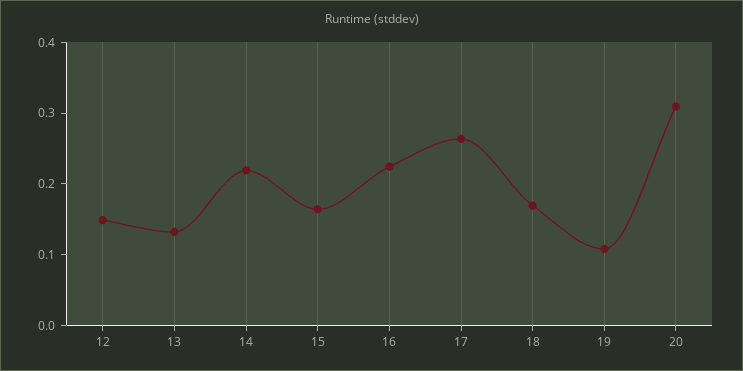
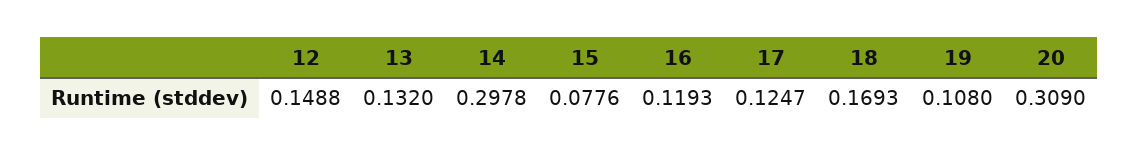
  {
    "12": 0.1488,
    "13": 0.132,
-   "14": 0.22,
+   "14": 0.2978,
-   "15": 0.16,
+   "15": 0.0776,
-   "16": 0.22,
+   "16": 0.1193,
-   "17": 0.26,
+   "17": 0.1247,
    "18": 0.1693,
    "19": 0.108,
    "20": 0.309
  }

